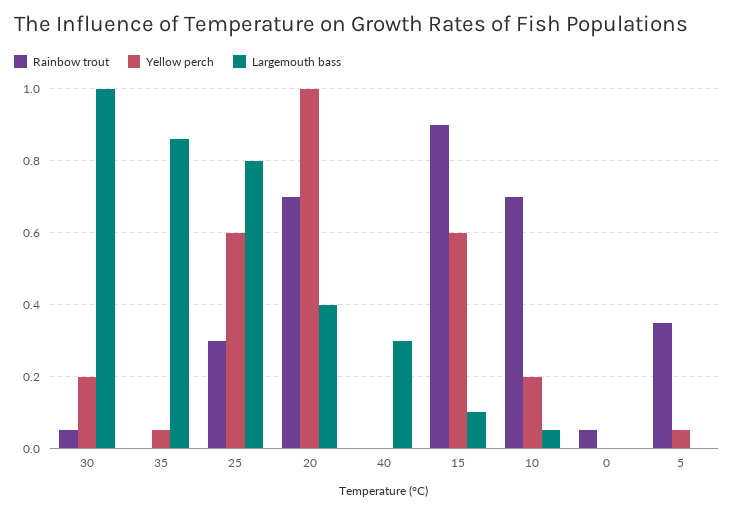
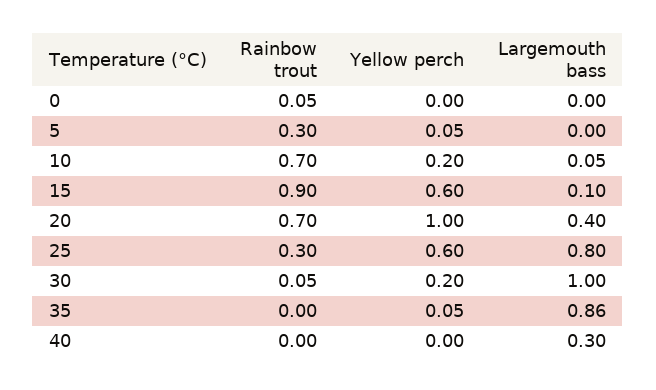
  {
    "Rainbow trout": {
      "30": 0.05,
      "35": 0,
      "25": 0.3,
      "20": 0.7,
      "40": 0,
      "15": 0.9,
      "10": 0.7,
      "0": 0.05,
-     "5": 0.35
+     "5": 0.3
    },
    "Yellow perch": {
      "30": 0.2,
      "35": 0.05,
      "25": 0.6,
      "20": 1,
      "40": 0,
      "15": 0.6,
      "10": 0.2,
      "0": 0,
      "5": 0.05
    },
    "Largemouth bass": {
      "30": 1,
      "35": 0.86,
      "25": 0.8,
      "20": 0.4,
      "40": 0.3,
      "15": 0.1,
      "10": 0.05,
      "0": 0,
      "5": 0
    }
  }

